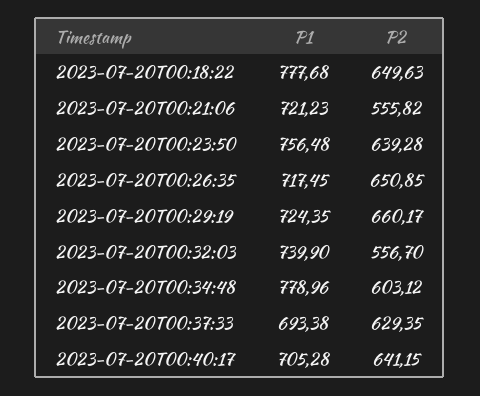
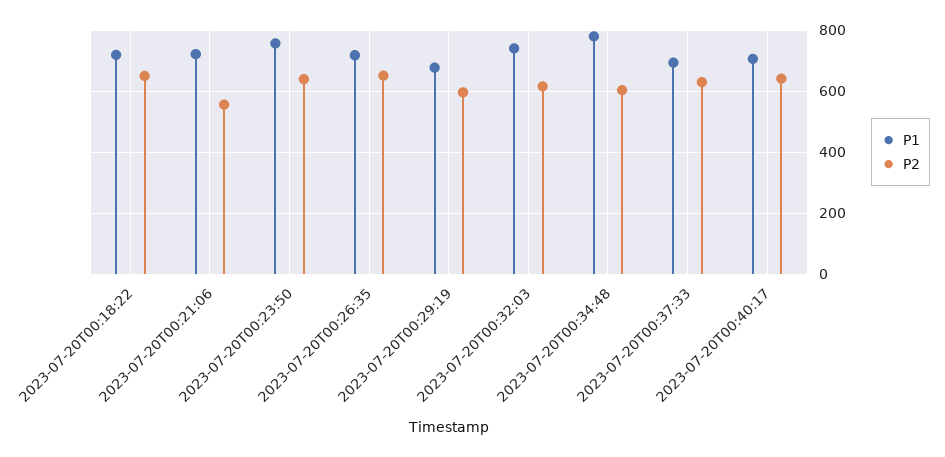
  {
    "P1": {
-     "2023-07-20T00:18:22": 777.68,
+     "2023-07-20T00:18:22": 720,
      "2023-07-20T00:21:06": 721.23,
      "2023-07-20T00:23:50": 756.48,
      "2023-07-20T00:26:35": 717.45,
-     "2023-07-20T00:29:19": 724.35,
+     "2023-07-20T00:29:19": 680,
      "2023-07-20T00:32:03": 739.9,
      "2023-07-20T00:34:48": 778.96,
      "2023-07-20T00:37:33": 693.38,
      "2023-07-20T00:40:17": 705.28
    },
    "P2": {
      "2023-07-20T00:18:22": 649.63,
      "2023-07-20T00:21:06": 555.82,
      "2023-07-20T00:23:50": 639.28,
      "2023-07-20T00:26:35": 650.85,
-     "2023-07-20T00:29:19": 660.17,
+     "2023-07-20T00:29:19": 600,
-     "2023-07-20T00:32:03": 556.7,
+     "2023-07-20T00:32:03": 620,
      "2023-07-20T00:34:48": 603.12,
      "2023-07-20T00:37:33": 629.35,
      "2023-07-20T00:40:17": 641.15
    }
  }

